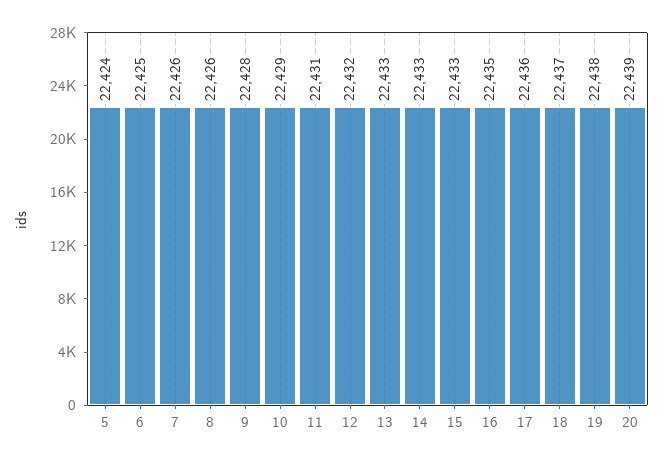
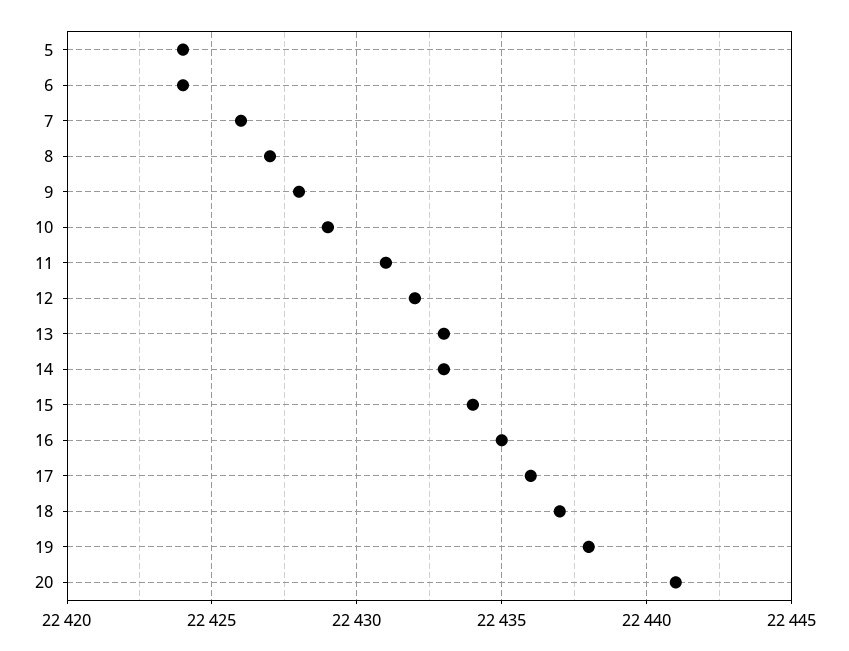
  {
    "5": 22424,
-   "6": 22425,
+   "6": 22424,
    "7": 22426,
-   "8": 22426,
+   "8": 22427,
    "9": 22428,
    "10": 22429,
    "11": 22431,
    "12": 22432,
    "13": 22433,
    "14": 22433,
-   "15": 22433,
+   "15": 22434,
    "16": 22435,
    "17": 22436,
    "18": 22437,
    "19": 22438,
-   "20": 22439
+   "20": 22441
  }

